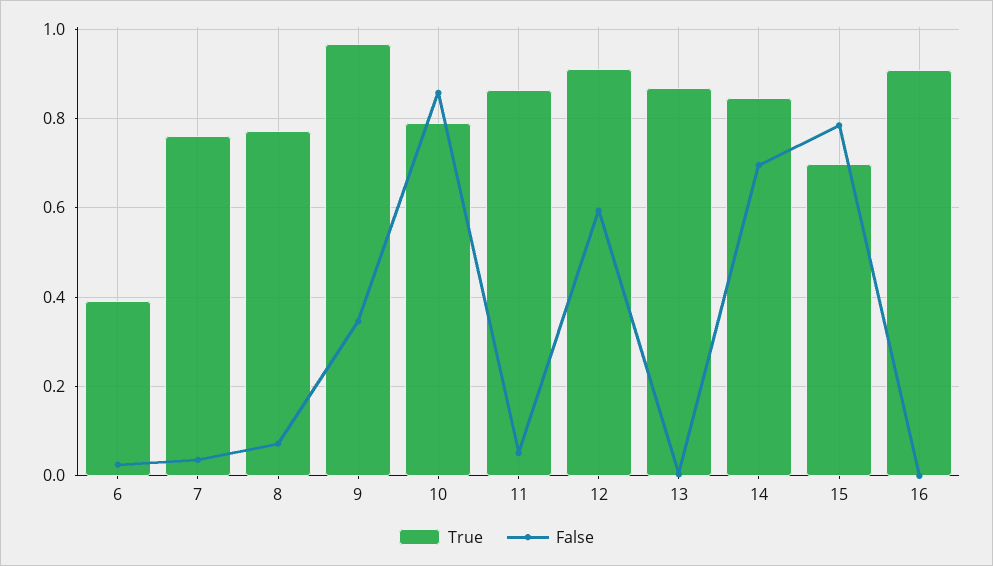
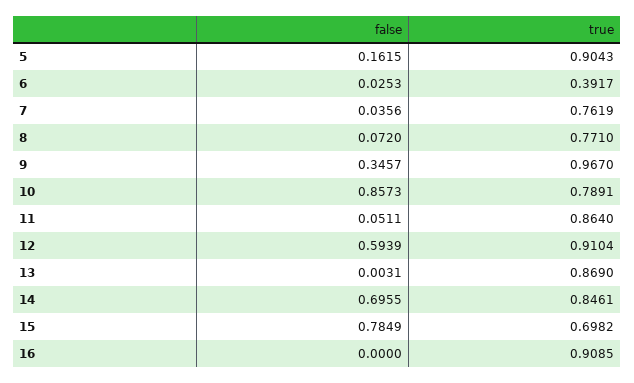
  {
    "True": {
      "6": 0.3917,
      "7": 0.7619,
      "8": 0.771,
      "9": 0.967,
      "10": 0.7891,
      "11": 0.864,
      "12": 0.9104,
      "13": 0.869,
      "14": 0.8461,
      "15": 0.6982,
-     "16": 0.9085
+     "16": 0.9085,
+     "5": 0.9043
    },
    "False": {
      "6": 0.0253,
      "7": 0.0356,
      "8": 0.072,
      "9": 0.3457,
      "10": 0.8573,
      "11": 0.0511,
      "12": 0.5939,
      "13": 0.0031,
      "14": 0.6955,
      "15": 0.7849,
-     "16": 0
+     "16": 0,
+     "5": 0.1615
    }
  }

